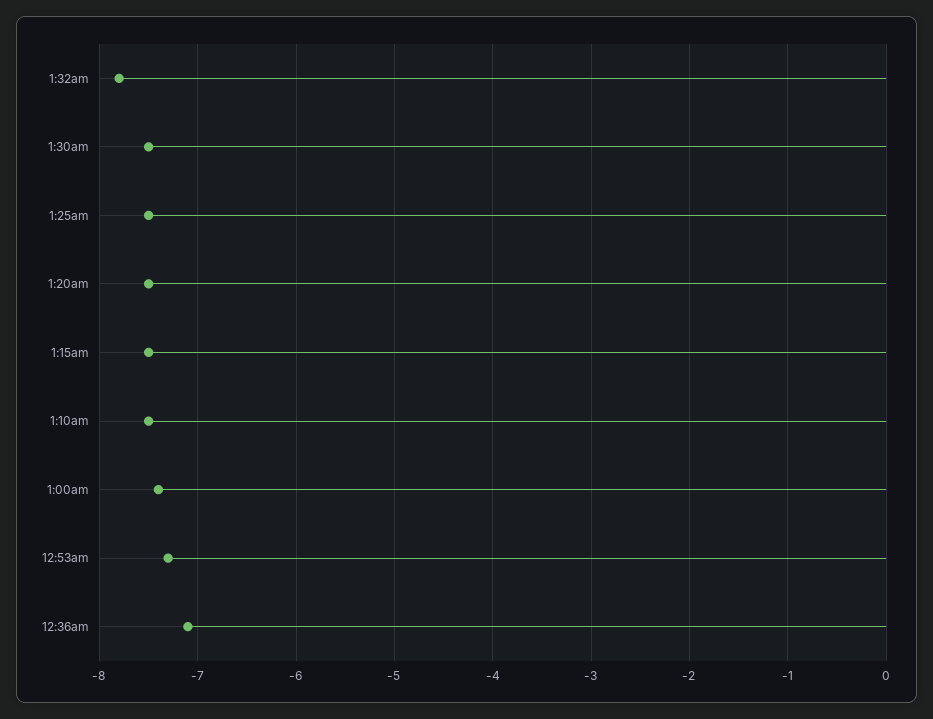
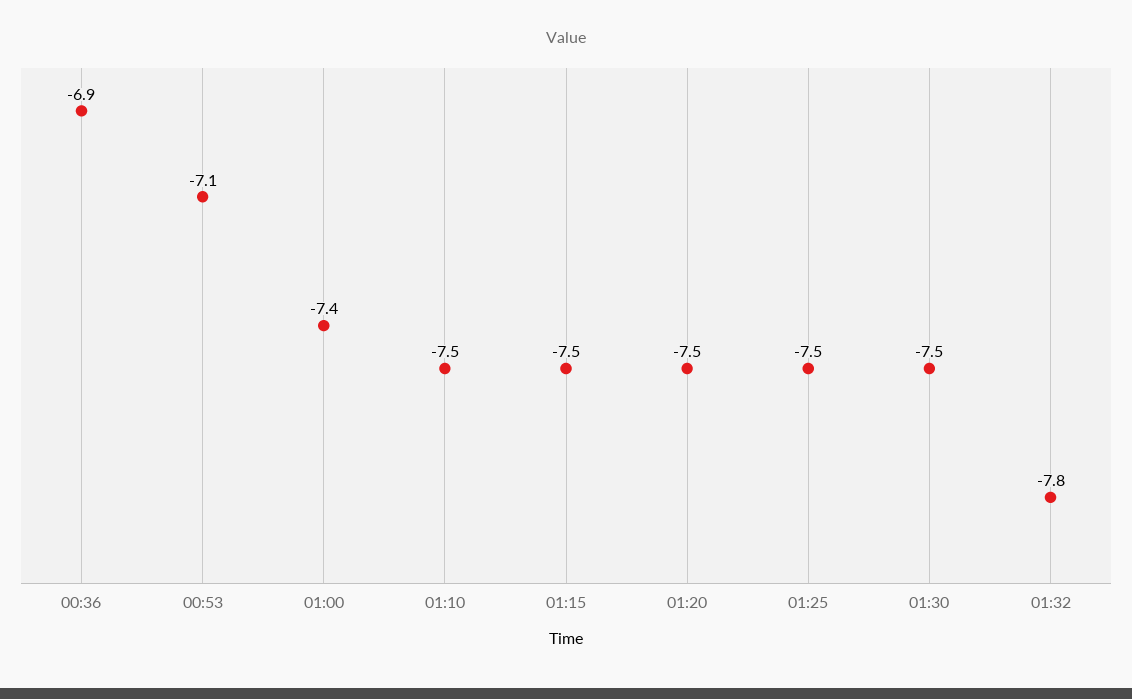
  {
    "1:32am": -7.8,
    "1:30am": -7.5,
    "1:25am": -7.5,
    "1:20am": -7.5,
    "1:15am": -7.5,
    "1:10am": -7.5,
    "1:00am": -7.4,
-   "12:53am": -7.3,
+   "12:53am": -7.1,
-   "12:36am": -7.1
+   "12:36am": -6.9
  }

